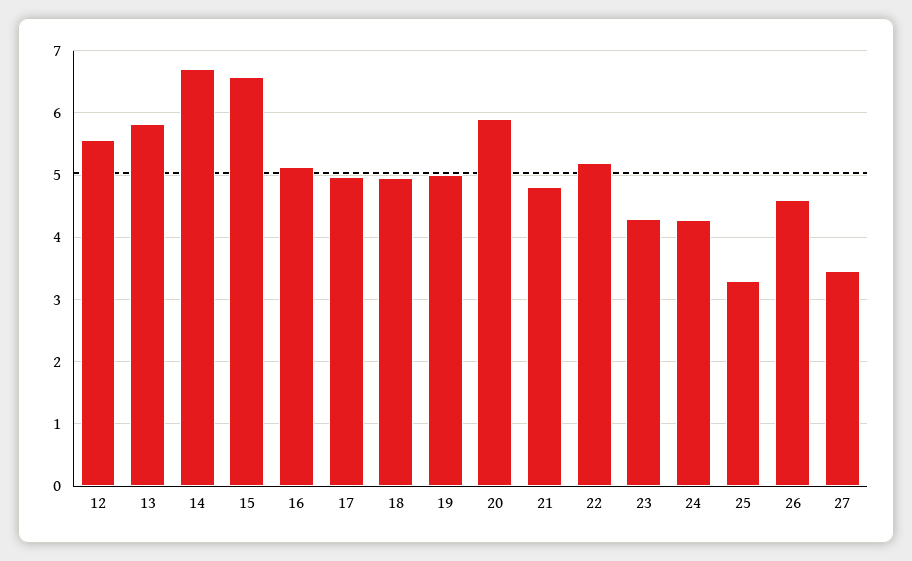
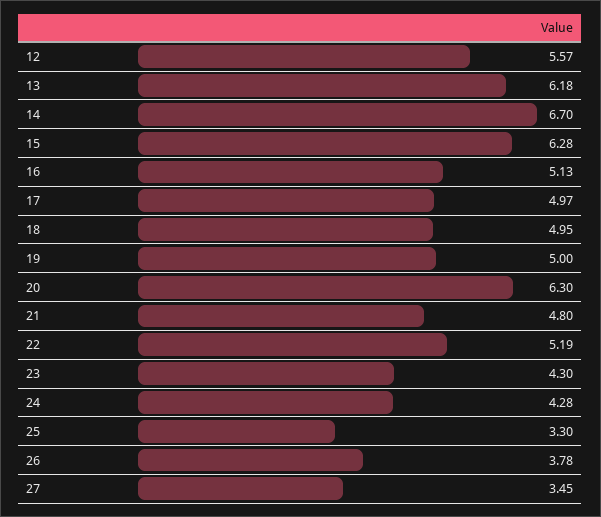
  {
    "12": 5.57,
-   "13": 5.8,
+   "13": 6.18,
    "14": 6.7,
-   "15": 6.6,
+   "15": 6.28,
    "16": 5.13,
    "17": 4.97,
    "18": 4.95,
    "19": 5,
-   "20": 5.9,
+   "20": 6.3,
    "21": 4.8,
    "22": 5.19,
    "23": 4.3,
    "24": 4.28,
    "25": 3.3,
-   "26": 4.6,
+   "26": 3.78,
    "27": 3.45
  }

